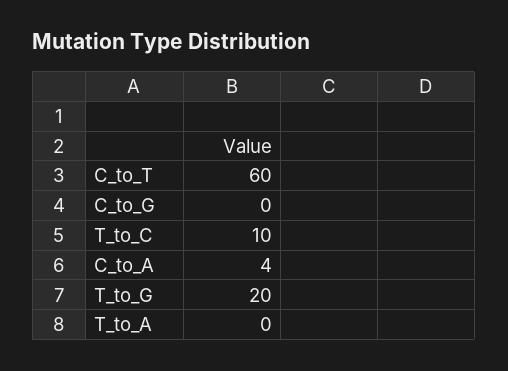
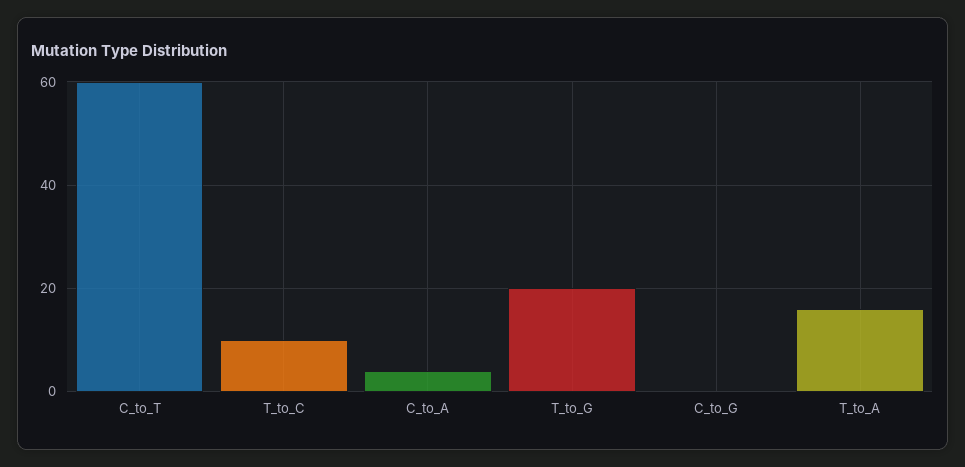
  {
    "C_to_T": 60,
    "C_to_G": 0,
    "T_to_C": 10,
    "C_to_A": 4,
    "T_to_G": 20,
-   "T_to_A": 0
+   "T_to_A": 15
  }

